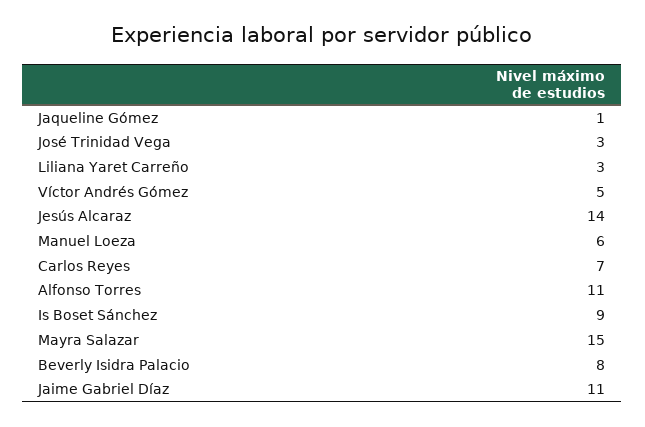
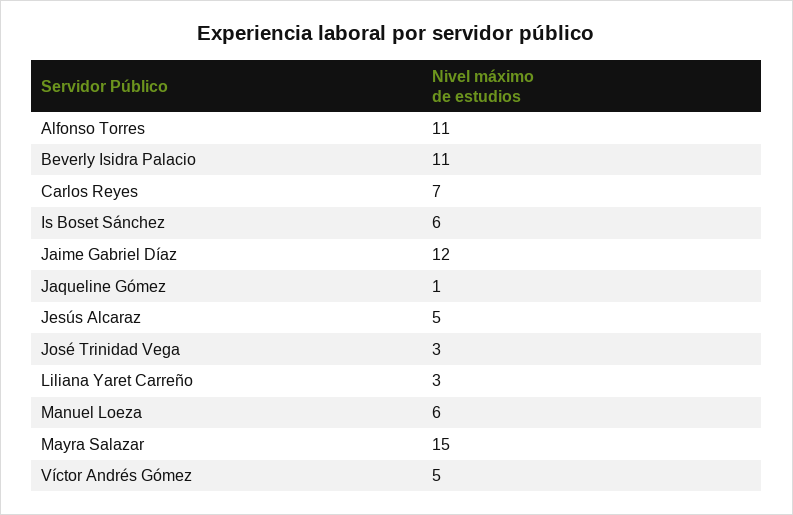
  {
    "Jaqueline Gómez": 1,
    "José Trinidad Vega": 3,
    "Liliana Yaret Carreño": 3,
    "Víctor Andrés Gómez": 5,
-   "Jesús Alcaraz": 14,
+   "Jesús Alcaraz": 5,
    "Manuel Loeza": 6,
    "Carlos Reyes": 7,
    "Alfonso Torres": 11,
-   "Is Boset Sánchez": 9,
+   "Is Boset Sánchez": 6,
    "Mayra Salazar": 15,
-   "Beverly Isidra Palacio": 8,
+   "Beverly Isidra Palacio": 11,
-   "Jaime Gabriel Díaz": 11
+   "Jaime Gabriel Díaz": 12
  }

